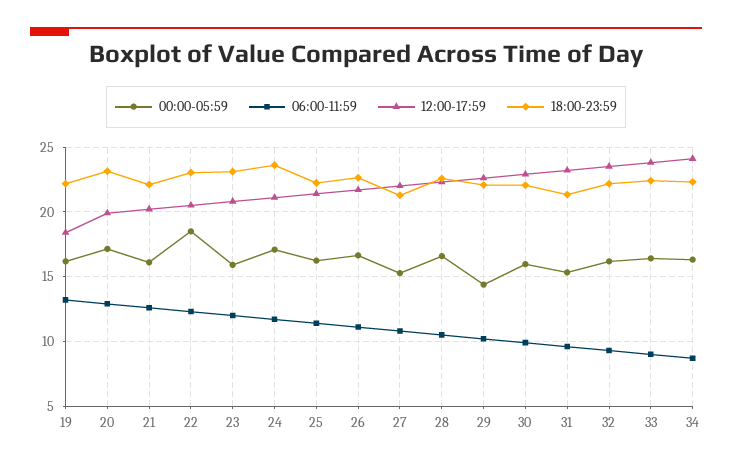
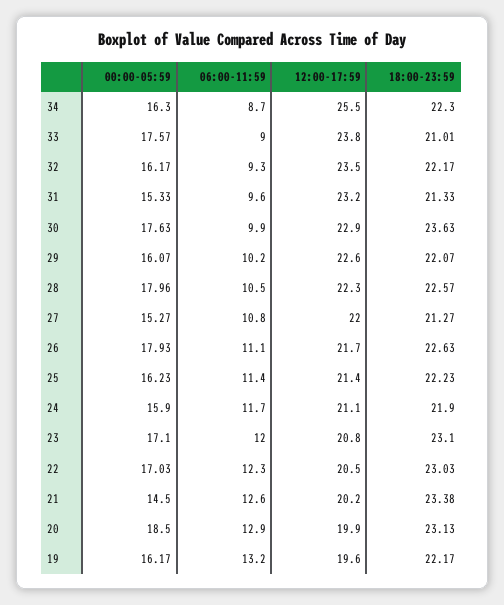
  {
    "00:00-05:59": {
      "19": 16.17,
-     "20": 17,
+     "20": 18.5,
-     "21": 16,
+     "21": 14.5,
-     "22": 18.5,
+     "22": 17.03,
-     "23": 16,
+     "23": 17.1,
-     "24": 17,
+     "24": 15.9,
      "25": 16.23,
-     "26": 16.5,
+     "26": 17.93,
      "27": 15.27,
-     "28": 16.5,
+     "28": 17.96,
-     "29": 14.5,
+     "29": 16.07,
-     "30": 16,
+     "30": 17.63,
      "31": 15.33,
      "32": 16.17,
-     "33": 16.5,
+     "33": 17.57,
      "34": 16.3
    },
    "06:00-11:59": {
      "19": 13.2,
      "20": 12.9,
      "21": 12.6,
      "22": 12.3,
      "23": 12,
      "24": 11.7,
      "25": 11.4,
      "26": 11.1,
      "27": 10.8,
      "28": 10.5,
      "29": 10.2,
      "30": 9.9,
      "31": 9.6,
      "32": 9.3,
      "33": 9,
      "34": 8.7
    },
    "12:00-17:59": {
-     "19": 18.5,
+     "19": 19.6,
      "20": 19.9,
      "21": 20.2,
      "22": 20.5,
      "23": 20.8,
      "24": 21.1,
      "25": 21.4,
      "26": 21.7,
      "27": 22,
      "28": 22.3,
      "29": 22.6,
      "30": 22.9,
      "31": 23.2,
      "32": 23.5,
      "33": 23.8,
-     "34": 24
+     "34": 25.5
    },
    "18:00-23:59": {
      "19": 22.17,
      "20": 23.13,
-     "21": 22,
+     "21": 23.38,
      "22": 23.03,
      "23": 23.1,
-     "24": 23.5,
+     "24": 21.9,
      "25": 22.23,
      "26": 22.63,
      "27": 21.27,
      "28": 22.57,
      "29": 22.07,
-     "30": 22,
+     "30": 23.63,
      "31": 21.33,
      "32": 22.17,
-     "33": 22.5,
+     "33": 21.01,
      "34": 22.3
    }
  }

